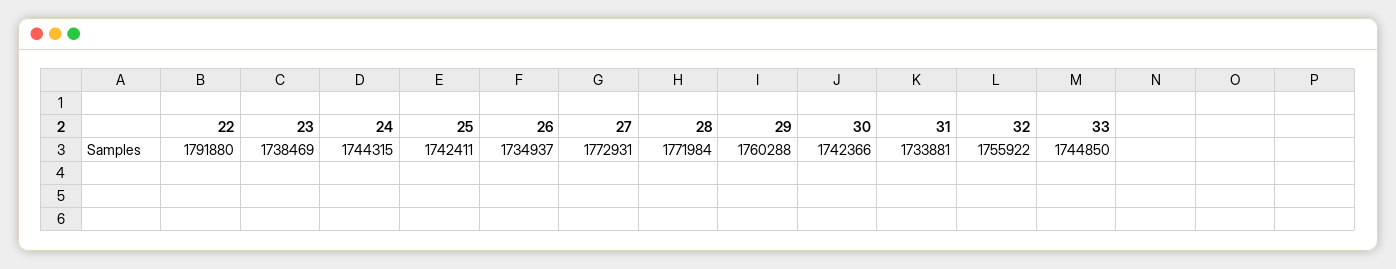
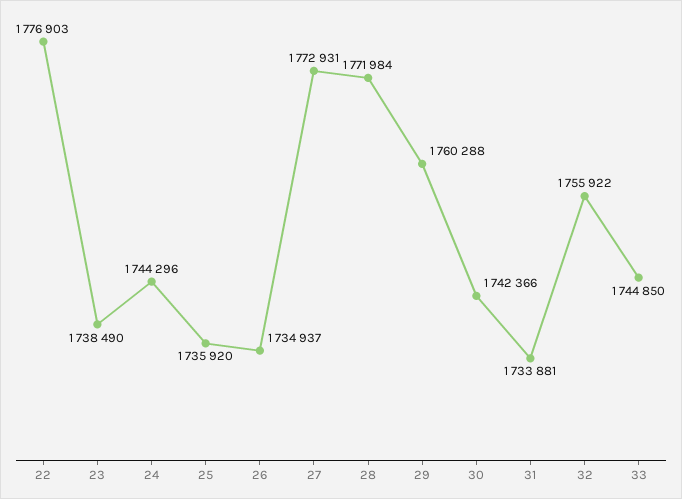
  {
-   "22": 1791880,
+   "22": 1776903,
-   "23": 1738469,
+   "23": 1738490,
-   "24": 1744315,
+   "24": 1744296,
-   "25": 1742411,
+   "25": 1735920,
    "26": 1734937,
    "27": 1772931,
    "28": 1771984,
    "29": 1760288,
    "30": 1742366,
    "31": 1733881,
    "32": 1755922,
    "33": 1744850
  }

